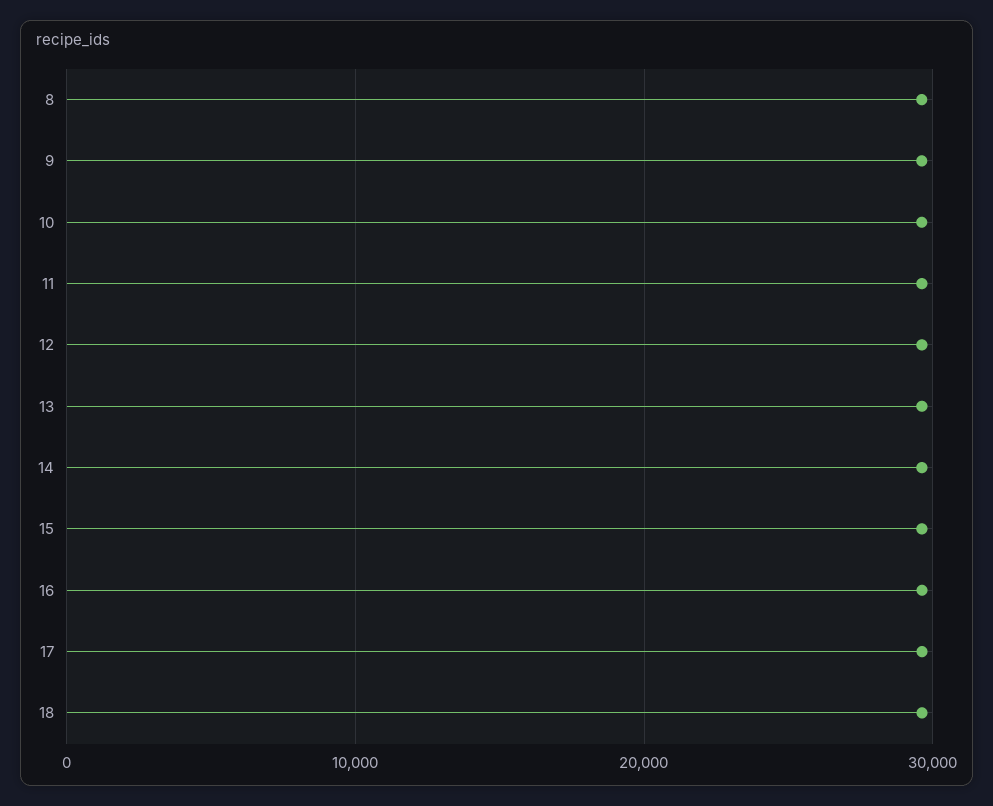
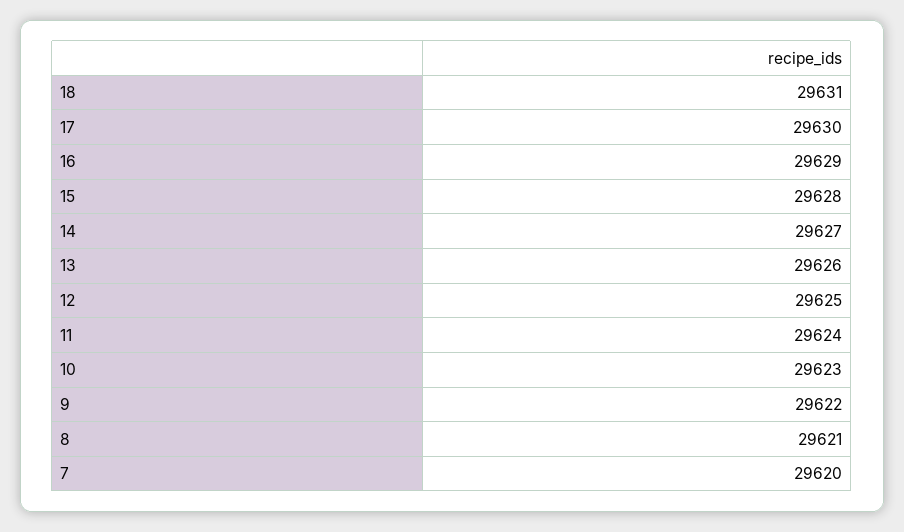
  {
    "8": 29621,
    "9": 29622,
    "10": 29623,
    "11": 29624,
    "12": 29625,
    "13": 29626,
    "14": 29627,
    "15": 29628,
    "16": 29629,
    "17": 29630,
-   "18": 29631
+   "18": 29631,
+   "7": 29620
  }

